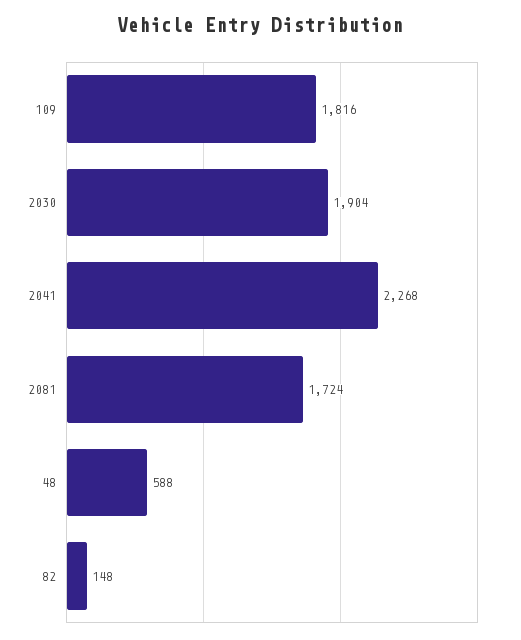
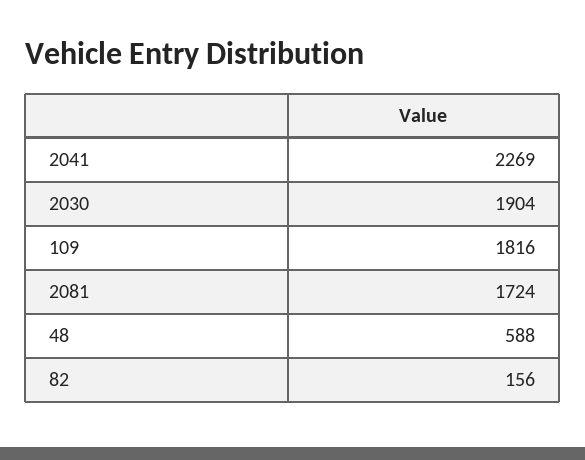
  {
    "109": 1816,
    "2030": 1904,
-   "2041": 2268,
+   "2041": 2269,
    "2081": 1724,
    "48": 588,
-   "82": 148
+   "82": 156
  }

